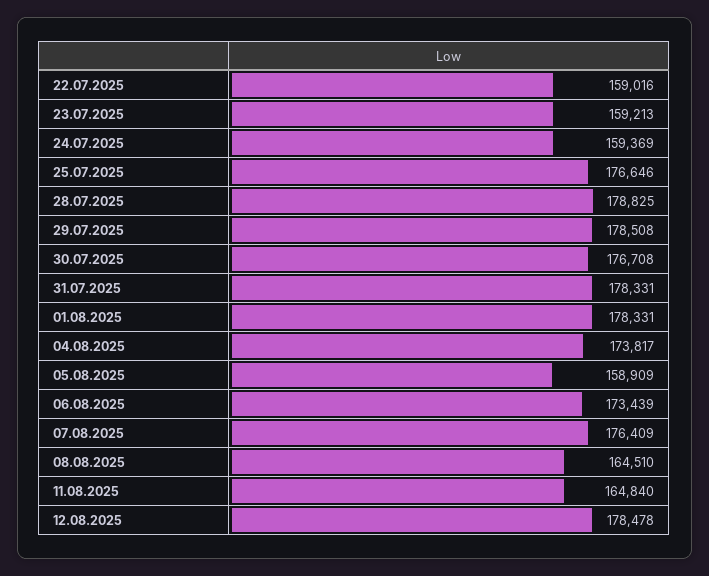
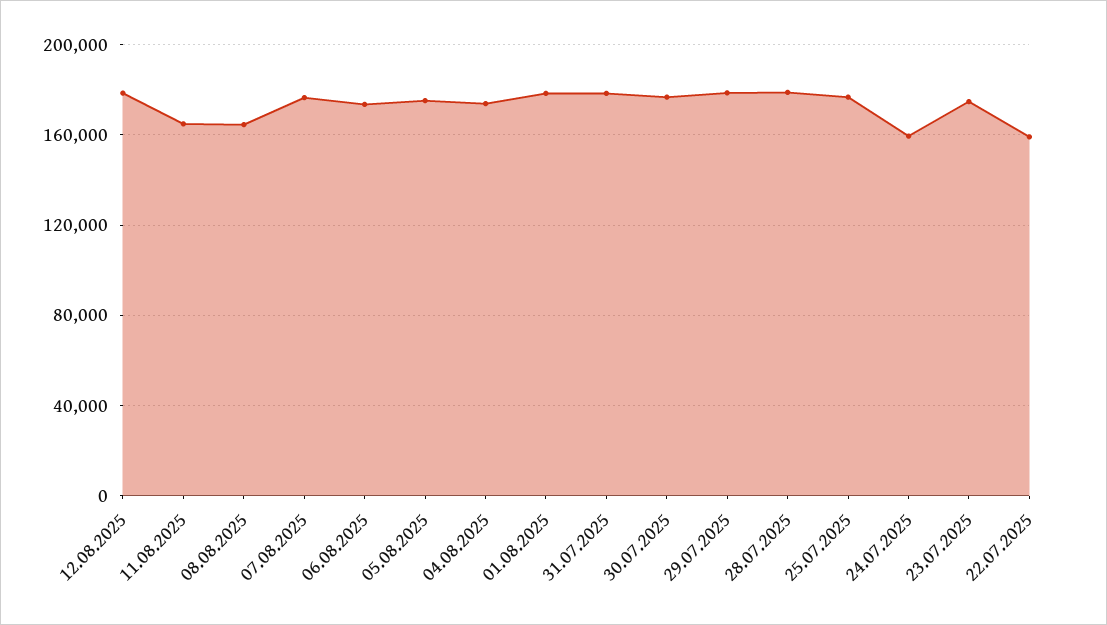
  {
    "22.07.2025": 159016,
-   "23.07.2025": 159213,
+   "23.07.2025": 175000,
    "24.07.2025": 159369,
    "25.07.2025": 176646,
    "28.07.2025": 178825,
    "29.07.2025": 178508,
    "30.07.2025": 176708,
    "31.07.2025": 178331,
    "01.08.2025": 178331,
    "04.08.2025": 173817,
-   "05.08.2025": 158909,
+   "05.08.2025": 175000,
    "06.08.2025": 173439,
    "07.08.2025": 176409,
    "08.08.2025": 164510,
    "11.08.2025": 164840,
    "12.08.2025": 178478
  }

